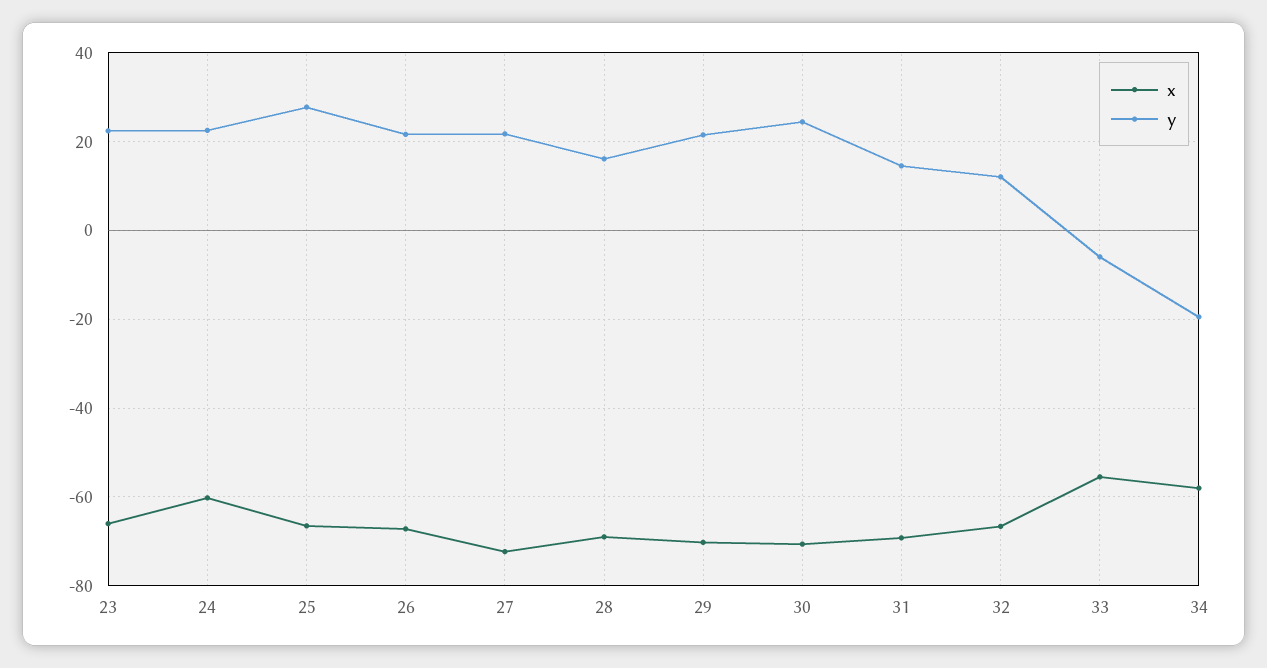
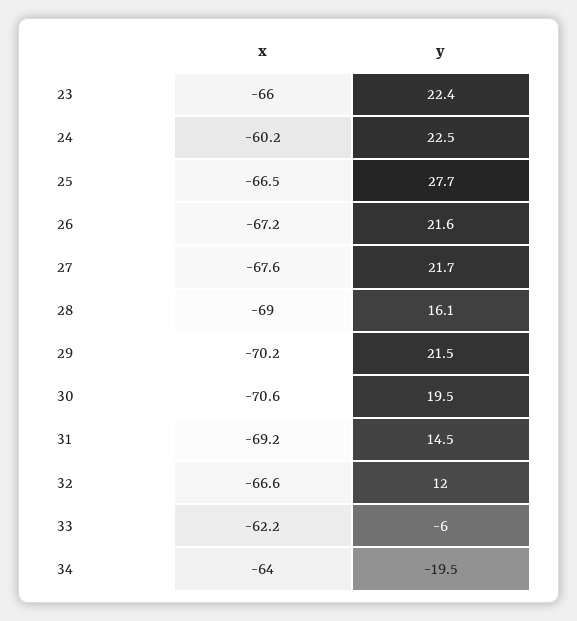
  {
    "x": {
      "23": -66,
      "24": -60.2,
      "25": -66.5,
      "26": -67.2,
-     "27": -72,
+     "27": -67.6,
      "28": -69,
      "29": -70.2,
      "30": -70.6,
      "31": -69.2,
      "32": -66.6,
-     "33": -56,
+     "33": -62.2,
-     "34": -58
+     "34": -64
    },
    "y": {
      "23": 22.4,
      "24": 22.5,
      "25": 27.7,
      "26": 21.6,
      "27": 21.7,
      "28": 16.1,
      "29": 21.5,
-     "30": 24,
+     "30": 19.5,
      "31": 14.5,
      "32": 12,
      "33": -6,
      "34": -19.5
    }
  }

